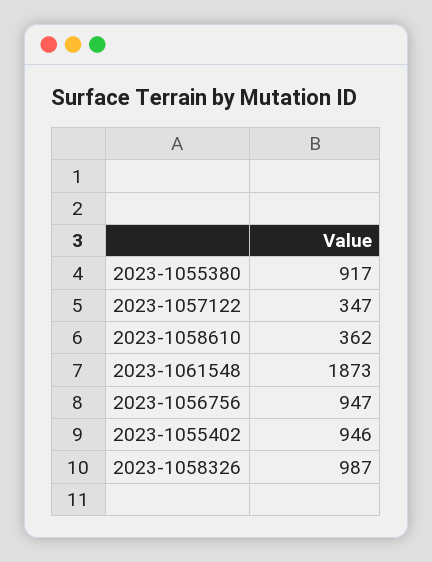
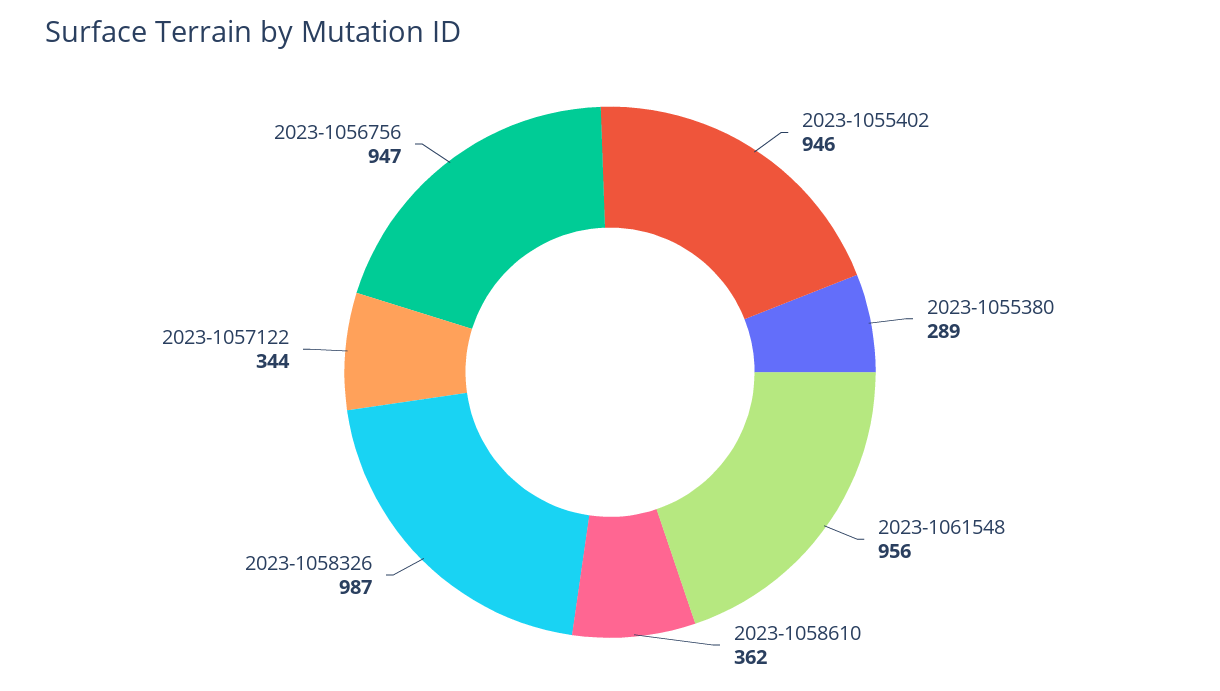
  {
-   "2023-1055380": 917,
+   "2023-1055380": 289,
-   "2023-1057122": 347,
+   "2023-1057122": 344,
    "2023-1058610": 362,
-   "2023-1061548": 1873,
+   "2023-1061548": 956,
    "2023-1056756": 947,
    "2023-1055402": 946,
    "2023-1058326": 987
  }

